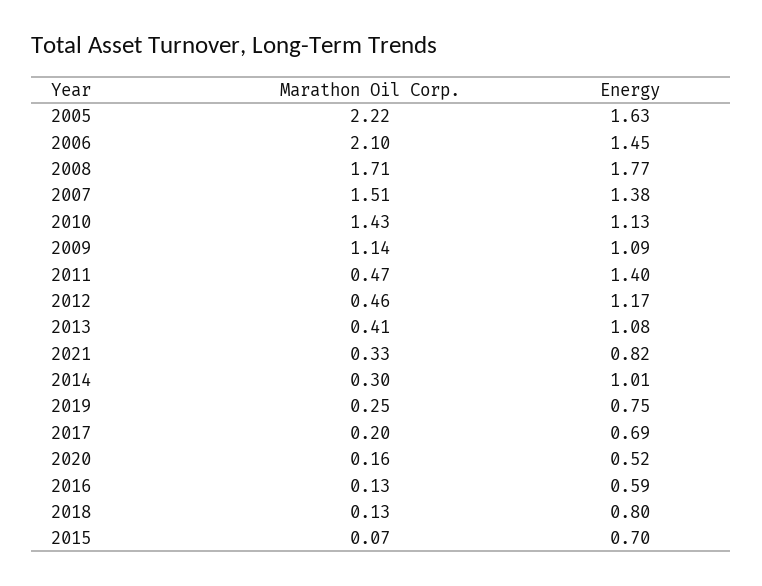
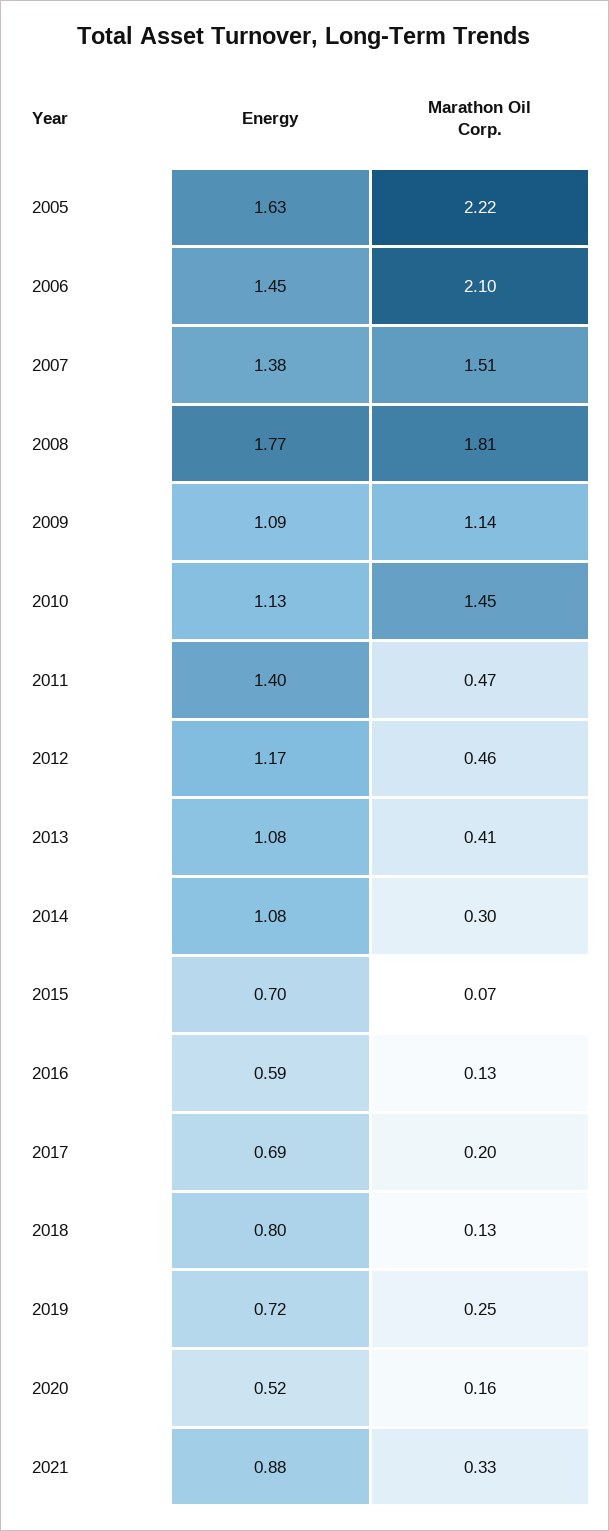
  {
    "Marathon Oil Corp.": {
      "2005": 2.22,
      "2006": 2.1,
-     "2008": 1.71,
+     "2008": 1.81,
      "2007": 1.51,
-     "2010": 1.43,
+     "2010": 1.45,
      "2009": 1.14,
      "2011": 0.47,
      "2012": 0.46,
      "2013": 0.41,
      "2021": 0.33,
      "2014": 0.3,
      "2019": 0.25,
      "2017": 0.2,
      "2020": 0.16,
      "2016": 0.13,
      "2018": 0.13,
      "2015": 0.07
    },
    "Energy": {
      "2005": 1.63,
      "2006": 1.45,
      "2008": 1.77,
      "2007": 1.38,
      "2010": 1.13,
      "2009": 1.09,
      "2011": 1.4,
      "2012": 1.17,
      "2013": 1.08,
-     "2021": 0.82,
+     "2021": 0.88,
-     "2014": 1.01,
+     "2014": 1.08,
-     "2019": 0.75,
+     "2019": 0.72,
      "2017": 0.69,
      "2020": 0.52,
      "2016": 0.59,
      "2018": 0.8,
      "2015": 0.7
    }
  }

